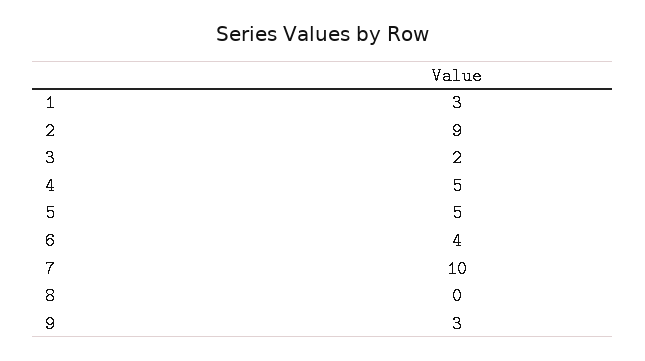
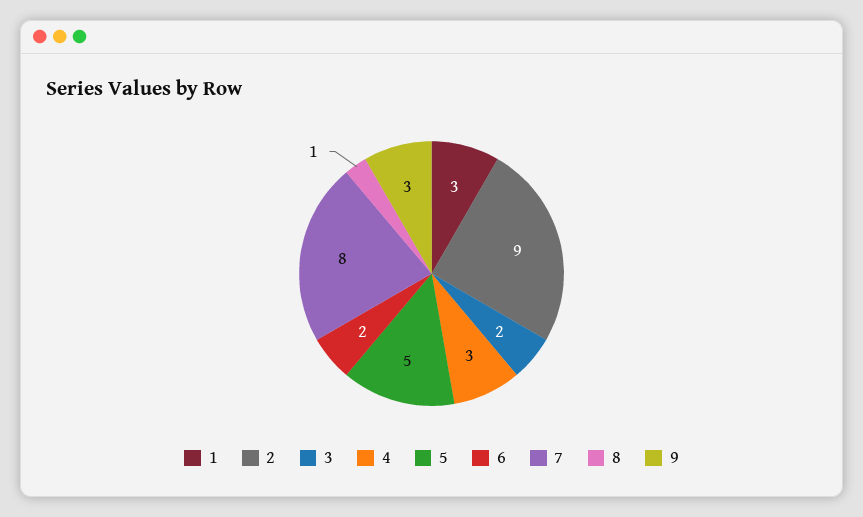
  {
    "1": 3,
    "2": 9,
    "3": 2,
-   "4": 5,
+   "4": 3,
    "5": 5,
-   "6": 4,
+   "6": 2,
-   "7": 10,
+   "7": 8,
-   "8": 0,
+   "8": 1,
    "9": 3
  }

